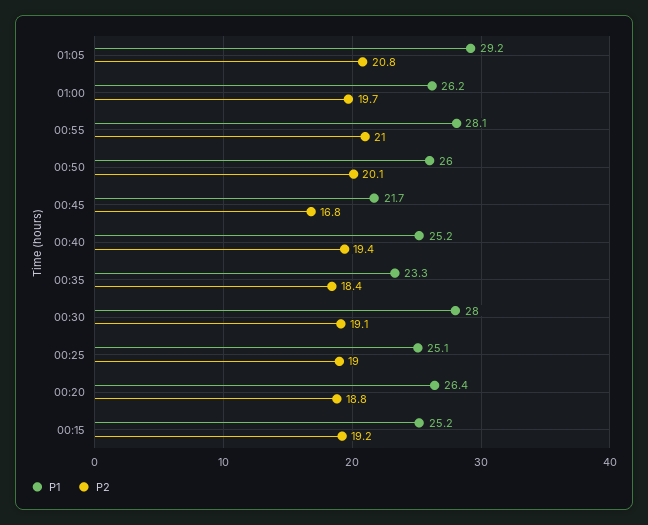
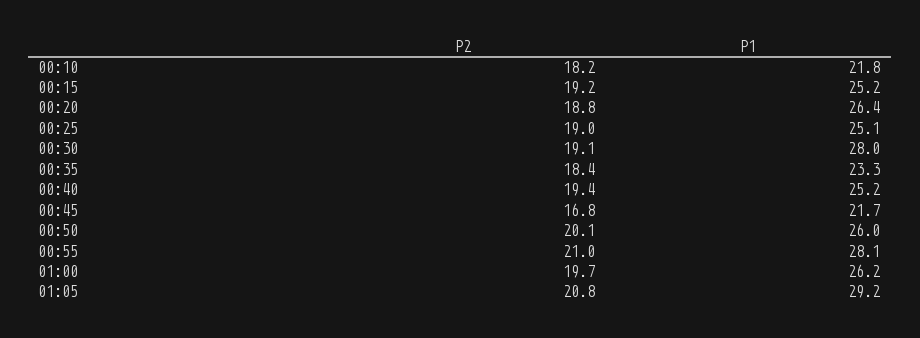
  {
    "P1": {
      "01:05": 29.2,
      "01:00": 26.2,
      "00:55": 28.1,
      "00:50": 26,
      "00:45": 21.7,
      "00:40": 25.2,
      "00:35": 23.3,
      "00:30": 28,
      "00:25": 25.1,
      "00:20": 26.4,
-     "00:15": 25.2
+     "00:15": 25.2,
+     "00:10": 21.8
    },
    "P2": {
      "01:05": 20.8,
      "01:00": 19.7,
      "00:55": 21,
      "00:50": 20.1,
      "00:45": 16.8,
      "00:40": 19.4,
      "00:35": 18.4,
      "00:30": 19.1,
      "00:25": 19,
      "00:20": 18.8,
-     "00:15": 19.2
+     "00:15": 19.2,
+     "00:10": 18.2
    }
  }

